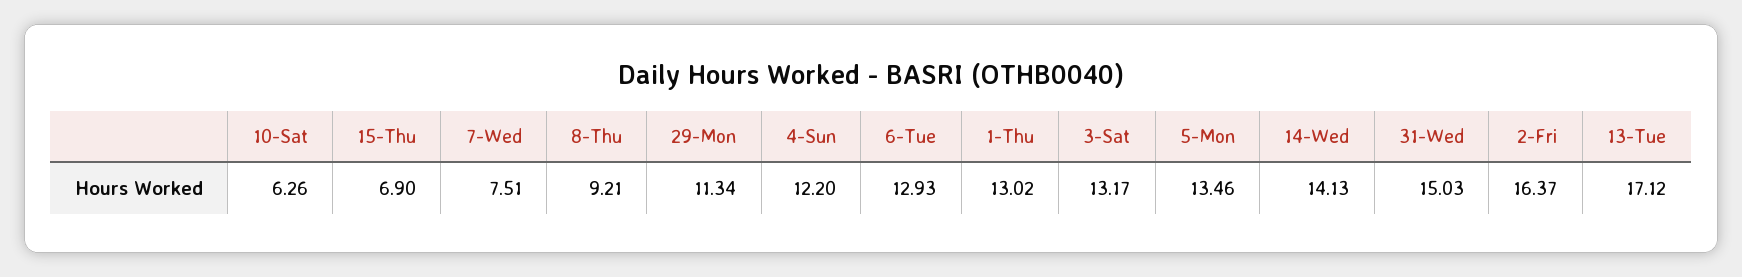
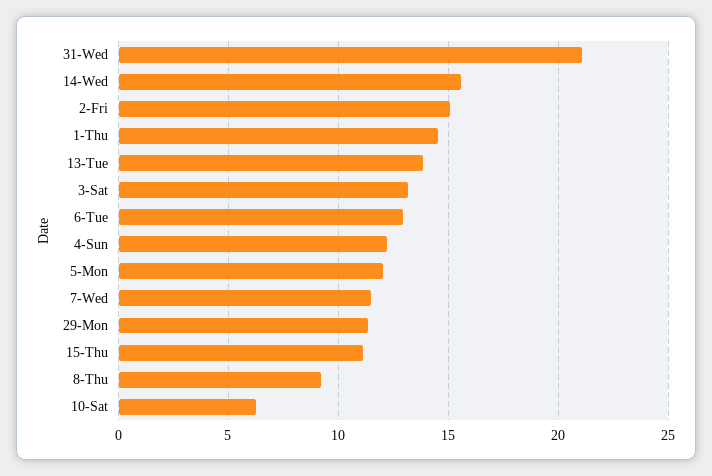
  {
    "10-Sat": 6.26,
-   "15-Thu": 6.9,
+   "15-Thu": 11,
-   "7-Wed": 7.51,
+   "7-Wed": 11.5,
    "8-Thu": 9.21,
    "29-Mon": 11.34,
    "4-Sun": 12.2,
    "6-Tue": 12.93,
-   "1-Thu": 13.02,
+   "1-Thu": 14.5,
    "3-Sat": 13.17,
-   "5-Mon": 13.46,
+   "5-Mon": 12,
-   "14-Wed": 14.13,
+   "14-Wed": 15.5,
-   "31-Wed": 15.03,
+   "31-Wed": 21,
-   "2-Fri": 16.37,
+   "2-Fri": 15,
-   "13-Tue": 17.12
+   "13-Tue": 14
  }

